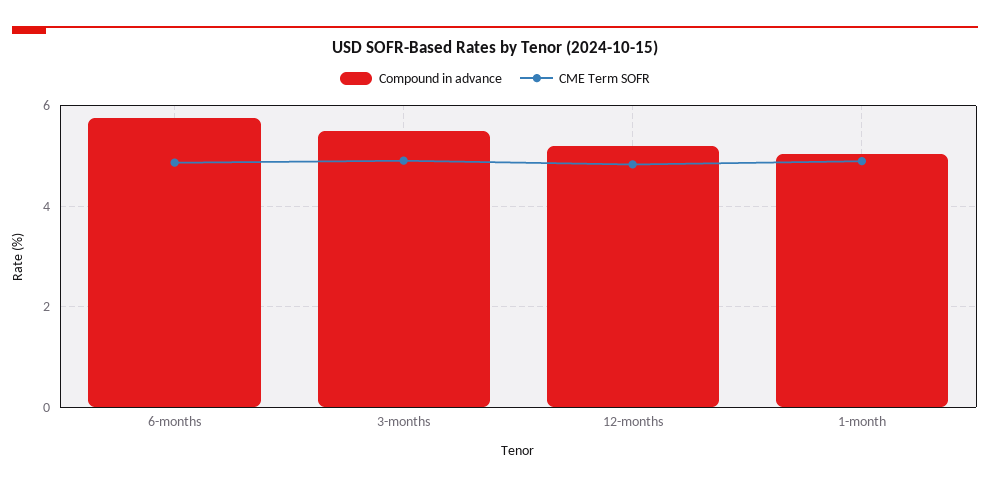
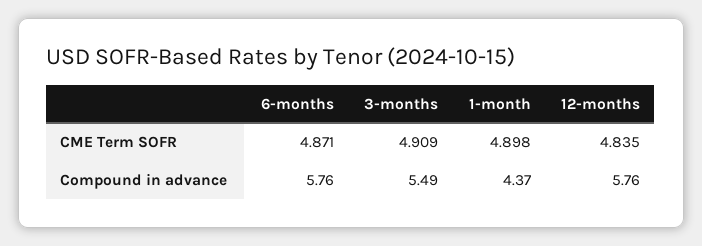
  {
    "Compound in advance": {
      "6-months": 5.76,
      "3-months": 5.49,
-     "12-months": 5.2,
+     "12-months": 5.76,
-     "1-month": 5
+     "1-month": 4.37
    },
    "CME Term SOFR": {
      "6-months": 4.871,
      "3-months": 4.909,
      "12-months": 4.835,
      "1-month": 4.898
    }
  }

